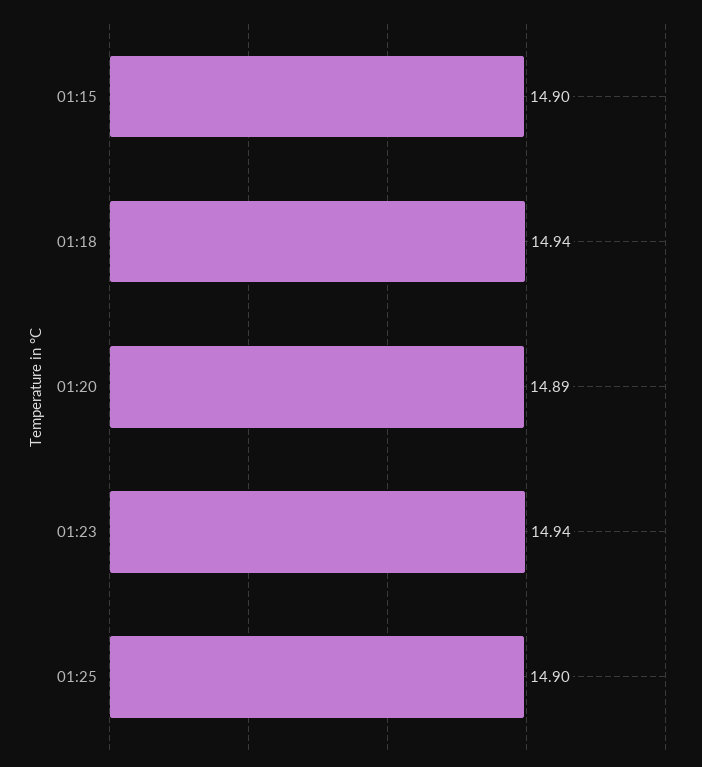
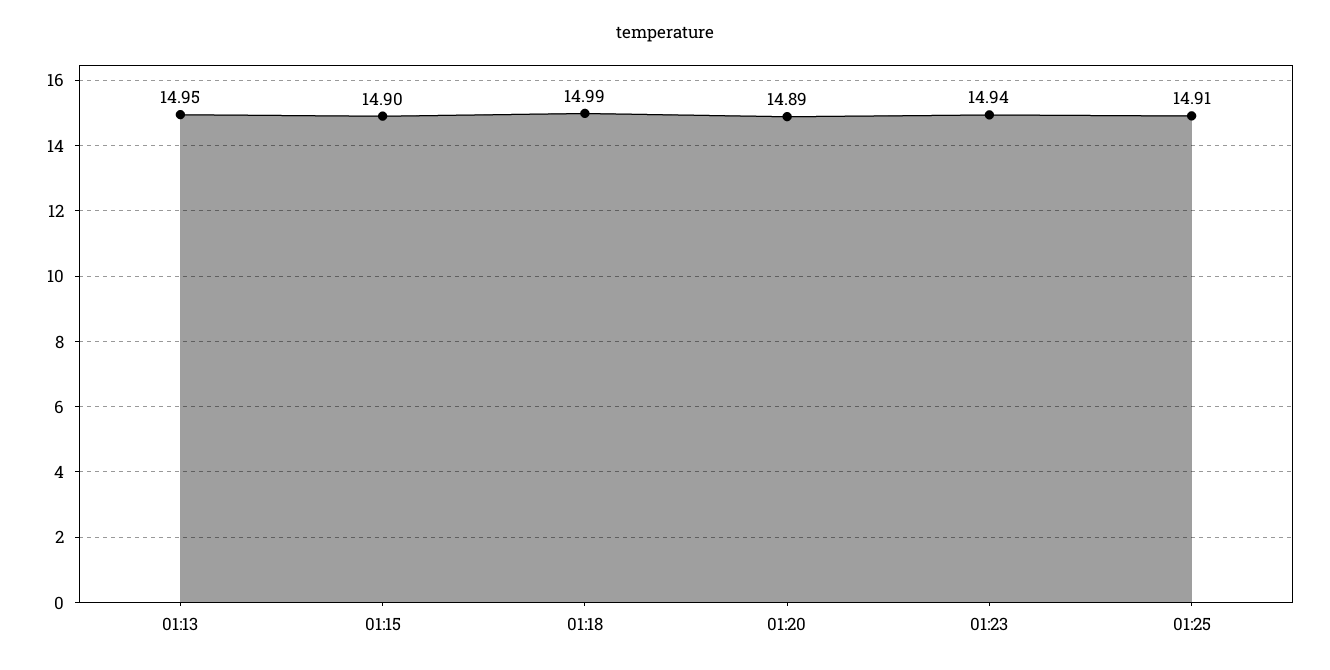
  {
    "01:15": 14.9,
-   "01:18": 14.94,
+   "01:18": 14.99,
    "01:20": 14.89,
    "01:23": 14.94,
-   "01:25": 14.9
+   "01:25": 14.91,
+   "01:13": 14.95
  }

